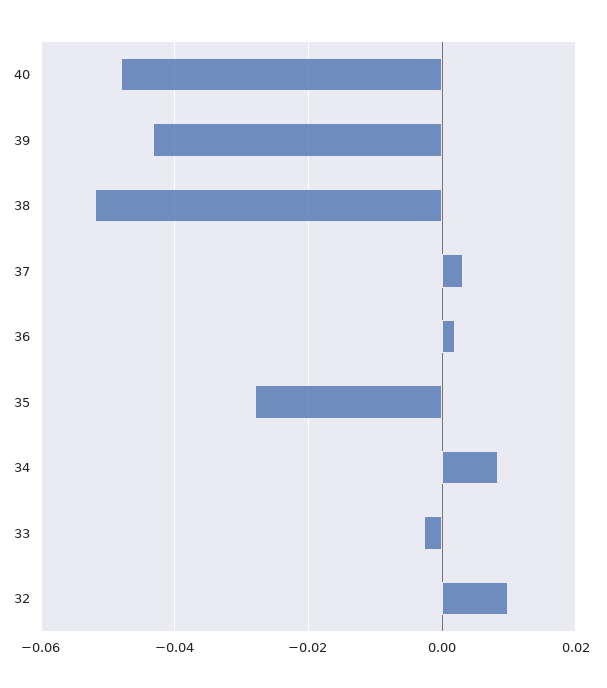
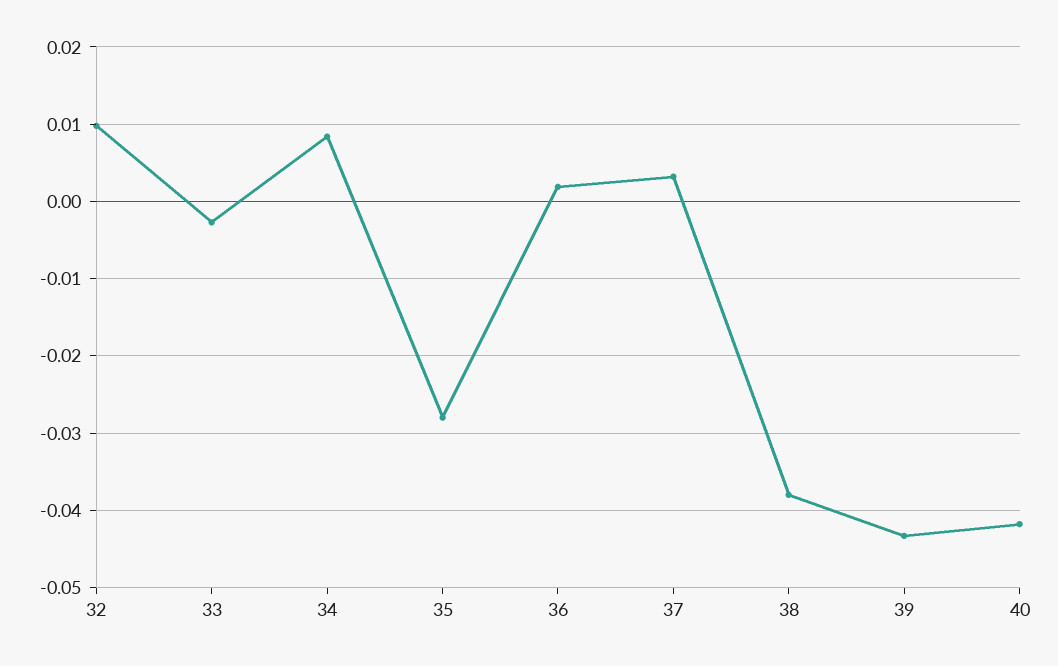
  {
-   "40": -0.048,
+   "40": -0.042,
    "39": -0.043,
-   "38": -0.052,
+   "38": -0.038,
    "37": 0.003,
    "36": 0.002,
    "35": -0.028,
    "34": 0.008,
    "33": -0.003,
    "32": 0.01
  }

